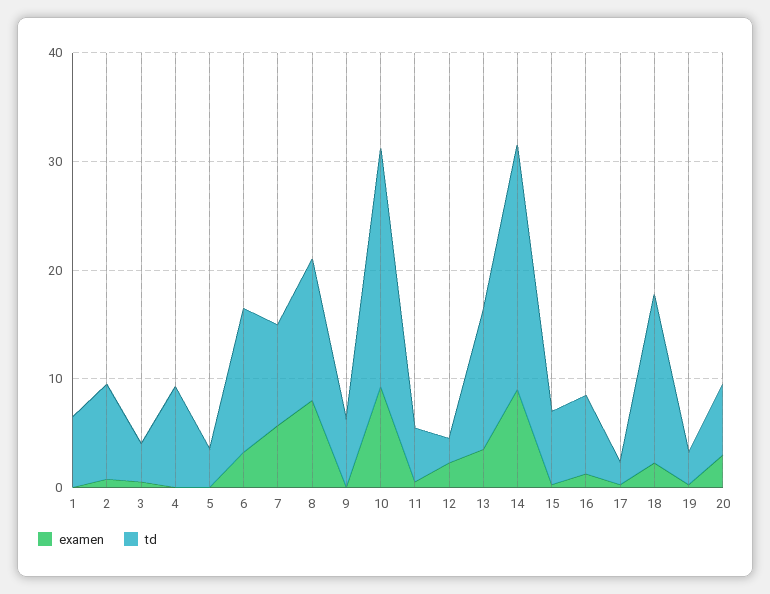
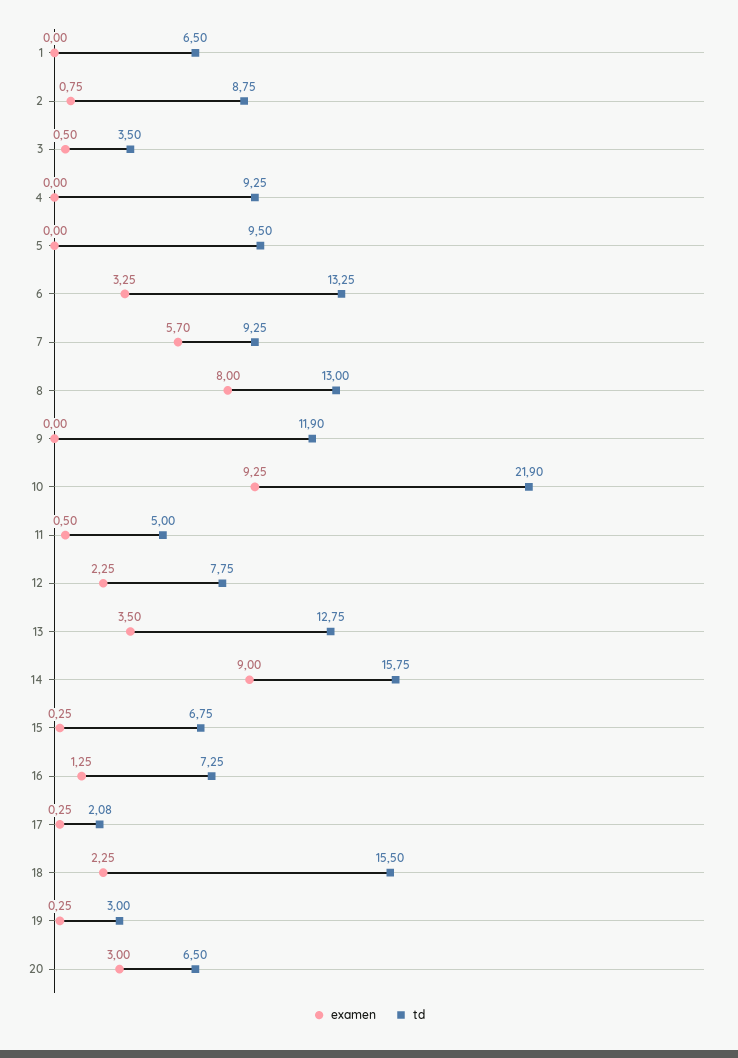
  {
    "examen": {
      "1": 0,
      "2": 0.75,
      "3": 0.5,
      "4": 0,
      "5": 0,
      "6": 3.25,
      "7": 5.7,
      "8": 8,
      "9": 0,
      "10": 9.25,
      "11": 0.5,
      "12": 2.25,
      "13": 3.5,
      "14": 9,
      "15": 0.25,
      "16": 1.25,
      "17": 0.25,
      "18": 2.25,
      "19": 0.25,
      "20": 3
    },
    "td": {
      "1": 6.5,
      "2": 8.75,
      "3": 3.5,
      "4": 9.25,
-     "5": 4,
+     "5": 9.5,
      "6": 13.25,
      "7": 9.25,
      "8": 13,
-     "9": 6,
+     "9": 11.9,
      "10": 21.9,
      "11": 5,
-     "12": 2,
+     "12": 7.75,
      "13": 12.75,
-     "14": 22,
+     "14": 15.75,
      "15": 6.75,
      "16": 7.25,
      "17": 2.08,
      "18": 15.5,
      "19": 3,
      "20": 6.5
    }
  }

